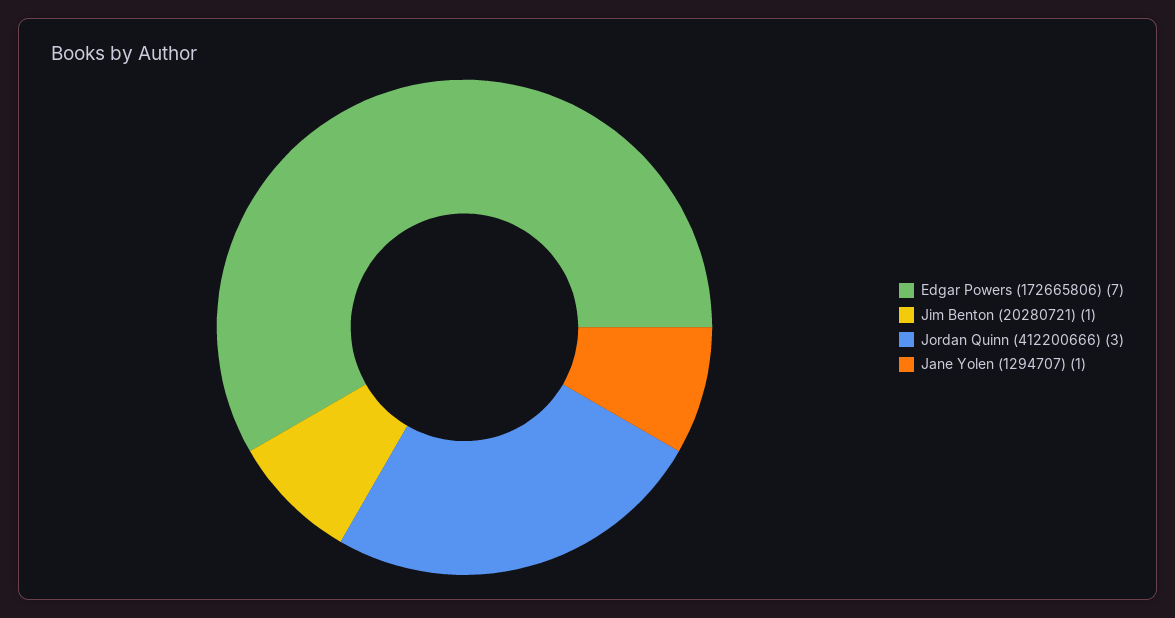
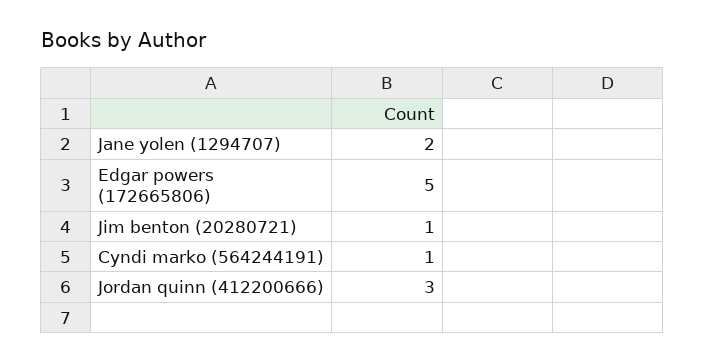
  {
-   "Edgar Powers (172665806)": 7,
+   "Edgar Powers (172665806)": 5,
    "Jim Benton (20280721)": 1,
    "Jordan Quinn (412200666)": 3,
-   "Jane Yolen (1294707)": 1
+   "Jane Yolen (1294707)": 2,
+   "Cyndi marko (564244191)": 1
  }

